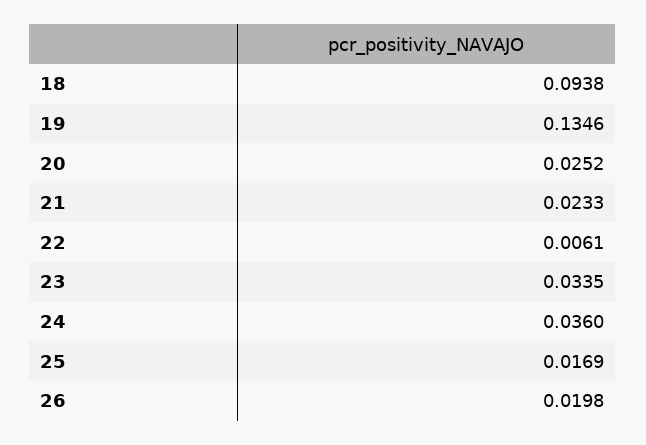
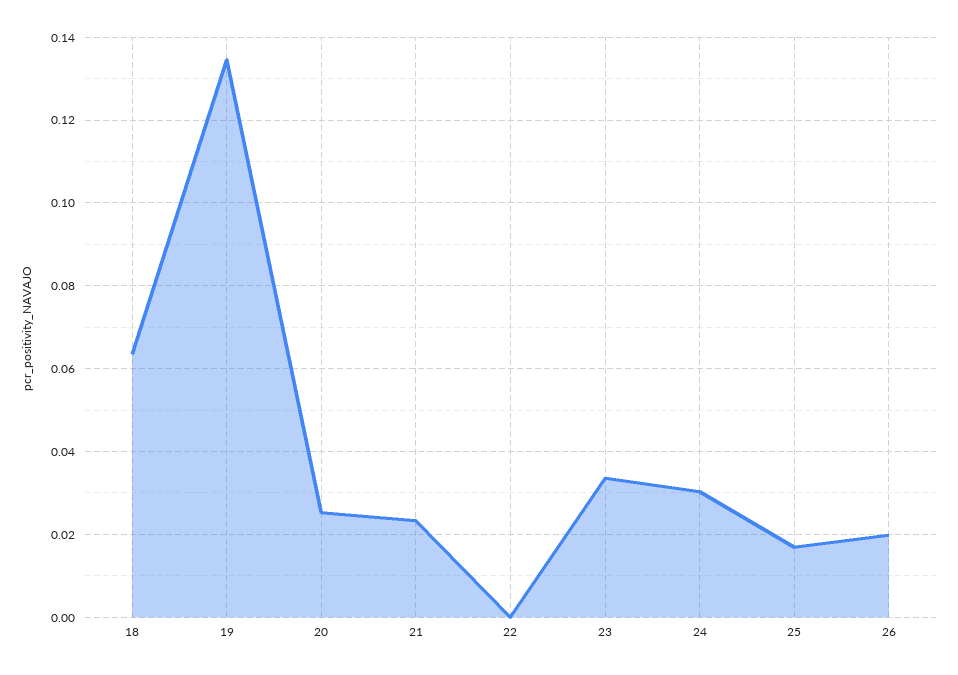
  {
-   "18": 0.0938,
+   "18": 0.064,
    "19": 0.1346,
    "20": 0.0252,
    "21": 0.0233,
-   "22": 0.0061,
+   "22": 0,
    "23": 0.0335,
-   "24": 0.036,
+   "24": 0.03,
    "25": 0.0169,
    "26": 0.0198
  }

